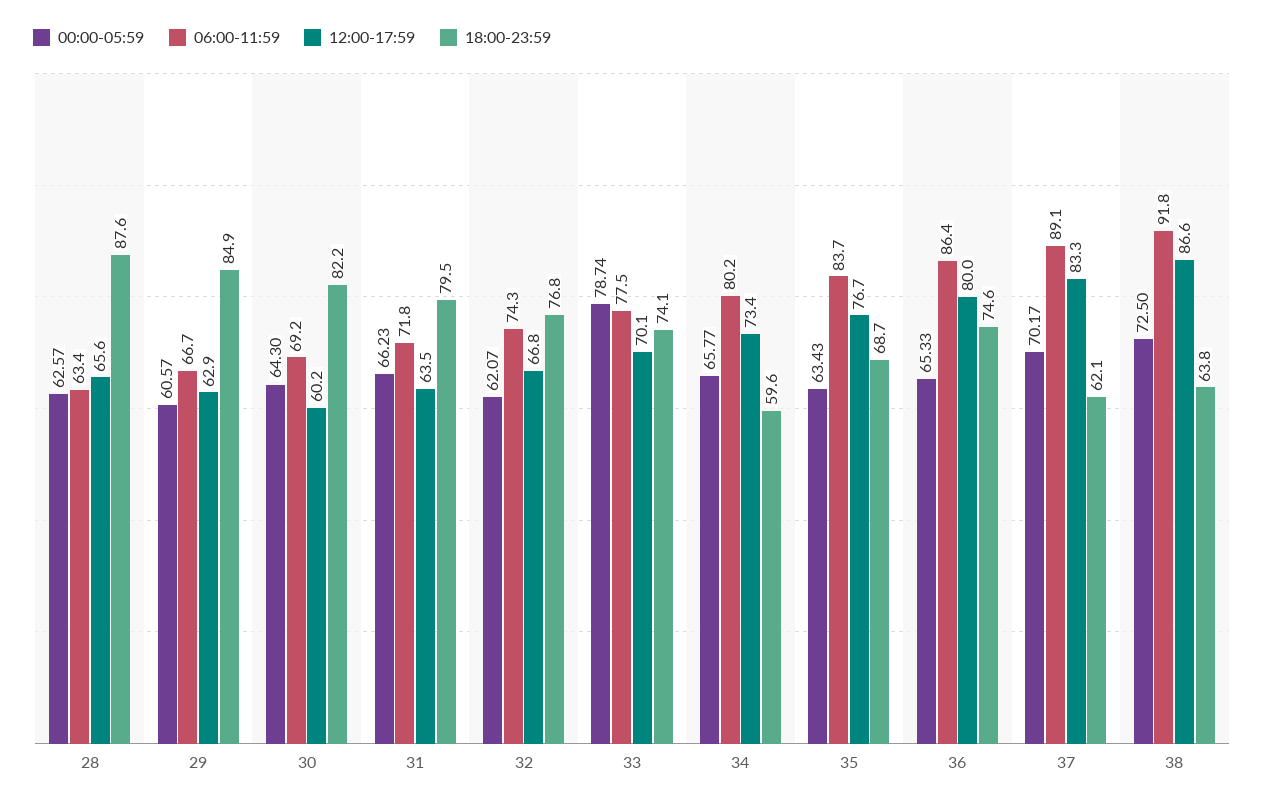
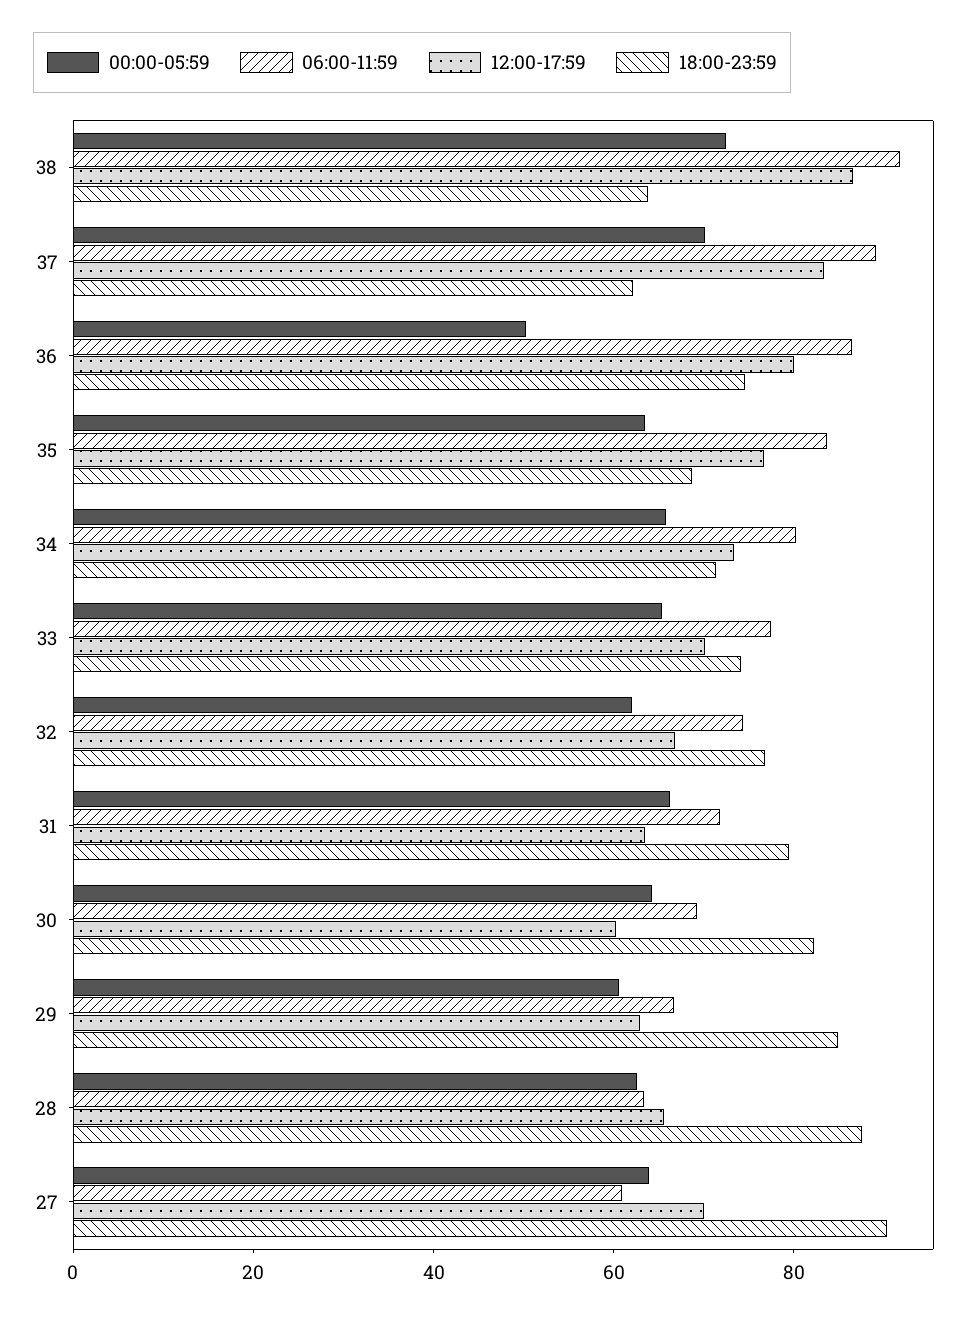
  {
    "00:00-05:59": {
      "28": 62.57,
      "29": 60.57,
      "30": 64.3,
      "31": 66.23,
      "32": 62.07,
-     "33": 78.74,
+     "33": 65,
      "34": 65.77,
      "35": 63.43,
-     "36": 65.33,
+     "36": 50,
      "37": 70.17,
-     "38": 72.5
+     "38": 72.5,
+     "27": 65
    },
    "06:00-11:59": {
      "28": 63.4,
      "29": 66.7,
      "30": 69.2,
      "31": 71.8,
      "32": 74.3,
      "33": 77.5,
      "34": 80.2,
      "35": 83.7,
      "36": 86.4,
      "37": 89.1,
-     "38": 91.8
+     "38": 91.8,
+     "27": 60
    },
    "12:00-17:59": {
      "28": 65.6,
      "29": 62.9,
      "30": 60.2,
      "31": 63.5,
      "32": 66.8,
      "33": 70.1,
      "34": 73.4,
      "35": 76.7,
      "36": 80,
      "37": 83.3,
-     "38": 86.6
+     "38": 86.6,
+     "27": 70
    },
    "18:00-23:59": {
      "28": 87.6,
      "29": 84.9,
      "30": 82.2,
      "31": 79.5,
      "32": 76.8,
      "33": 74.1,
-     "34": 59.6,
+     "34": 70,
      "35": 68.7,
      "36": 74.6,
      "37": 62.1,
-     "38": 63.8
+     "38": 63.8,
+     "27": 90
    }
  }

